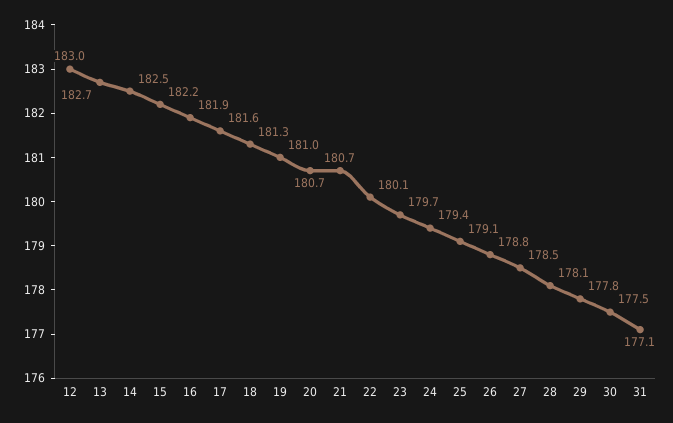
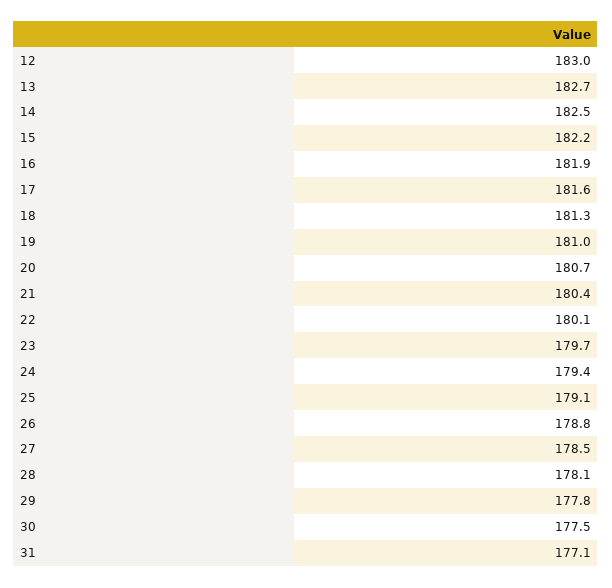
  {
    "12": 183,
    "13": 182.7,
    "14": 182.5,
    "15": 182.2,
    "16": 181.9,
    "17": 181.6,
    "18": 181.3,
    "19": 181,
    "20": 180.7,
-   "21": 180.7,
+   "21": 180.4,
    "22": 180.1,
    "23": 179.7,
    "24": 179.4,
    "25": 179.1,
    "26": 178.8,
    "27": 178.5,
    "28": 178.1,
    "29": 177.8,
    "30": 177.5,
    "31": 177.1
  }

